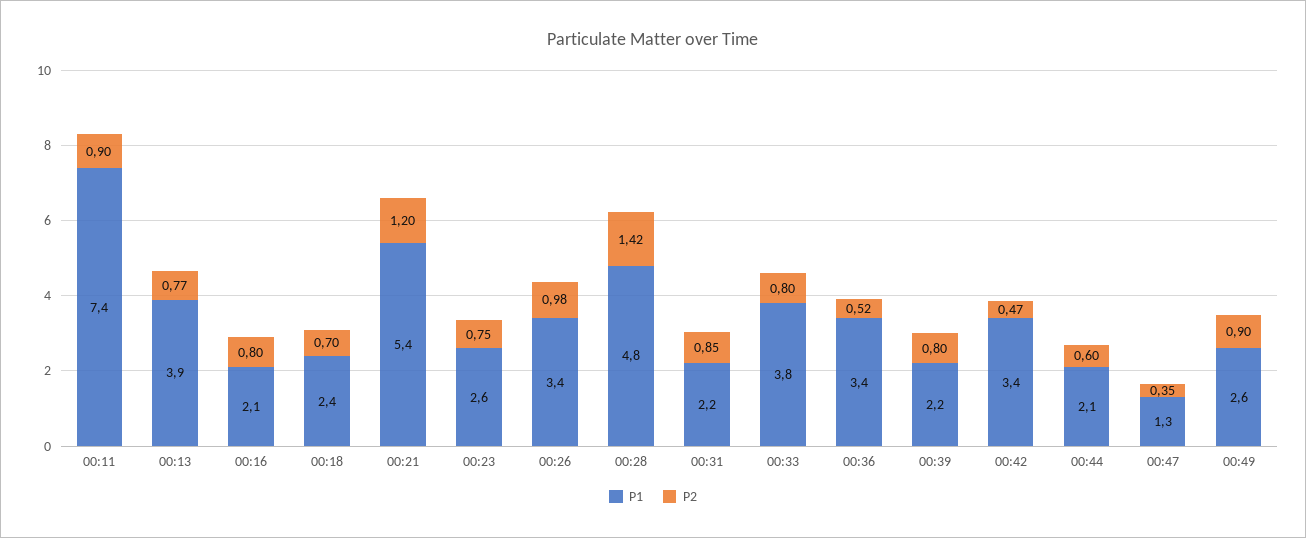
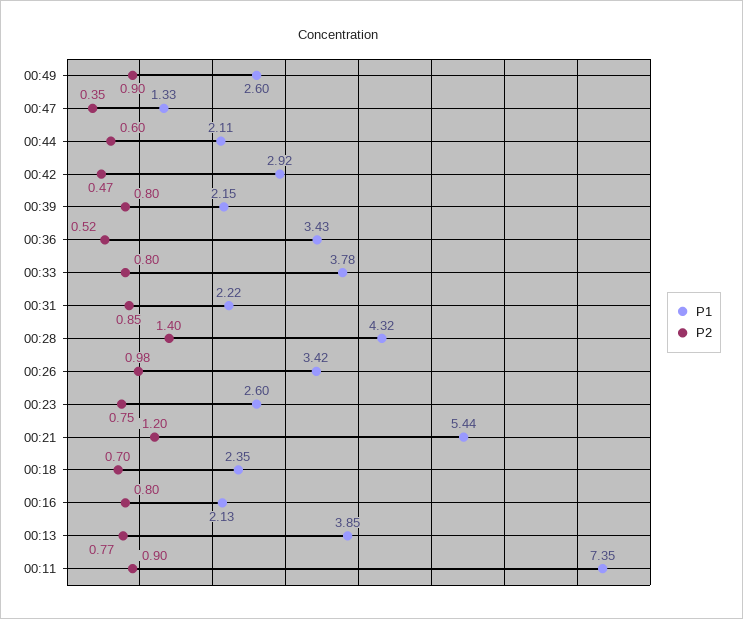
  {
    "P1": {
      "00:11": 7.35,
      "00:13": 3.85,
      "00:16": 2.13,
      "00:18": 2.35,
      "00:21": 5.44,
      "00:23": 2.6,
      "00:26": 3.42,
-     "00:28": 4.8,
+     "00:28": 4.32,
      "00:31": 2.22,
      "00:33": 3.78,
      "00:36": 3.43,
      "00:39": 2.15,
-     "00:42": 3.4,
+     "00:42": 2.92,
      "00:44": 2.11,
      "00:47": 1.33,
      "00:49": 2.6
    },
    "P2": {
      "00:11": 0.9,
      "00:13": 0.77,
      "00:16": 0.8,
      "00:18": 0.7,
      "00:21": 1.2,
      "00:23": 0.75,
      "00:26": 0.98,
-     "00:28": 1.42,
+     "00:28": 1.4,
      "00:31": 0.85,
      "00:33": 0.8,
      "00:36": 0.52,
      "00:39": 0.8,
      "00:42": 0.47,
      "00:44": 0.6,
      "00:47": 0.35,
      "00:49": 0.9
    }
  }

